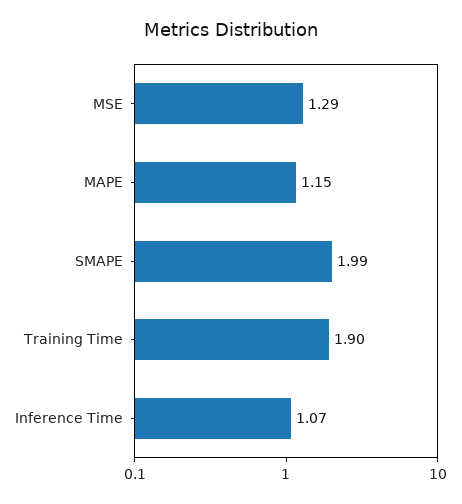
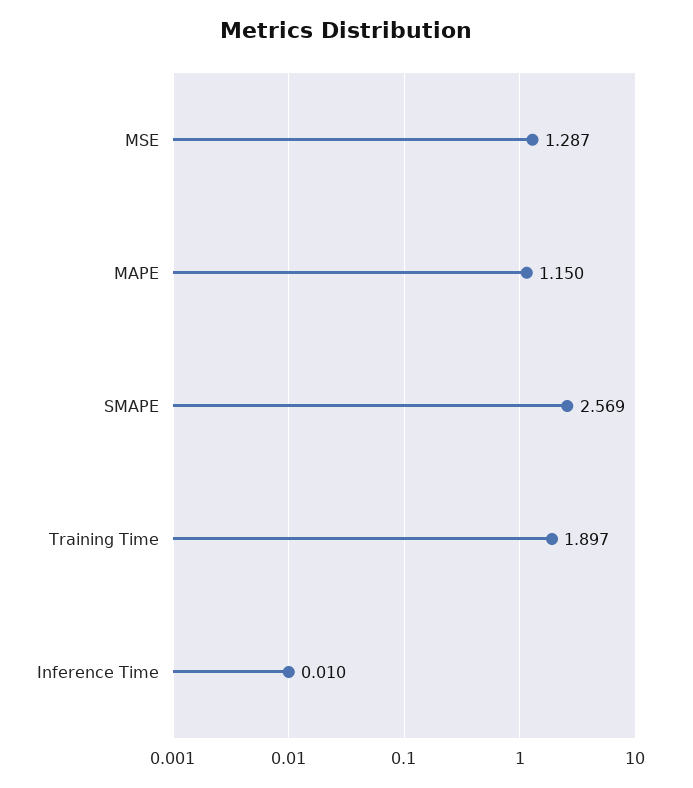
  {
    "MSE": 1.287,
    "MAPE": 1.15,
-   "SMAPE": 1.99,
+   "SMAPE": 2.569,
    "Training Time": 1.897,
-   "Inference Time": 1.07
+   "Inference Time": 0.01
  }

